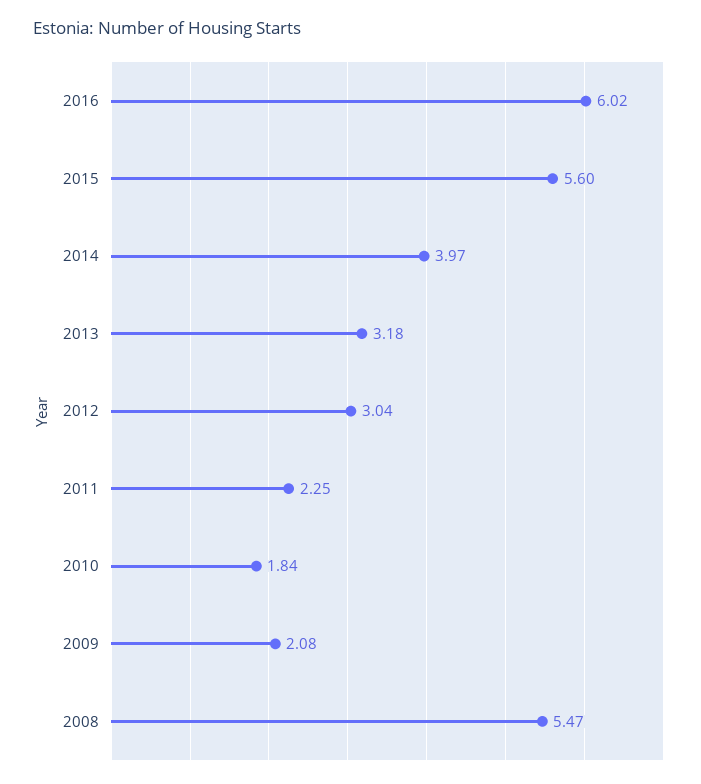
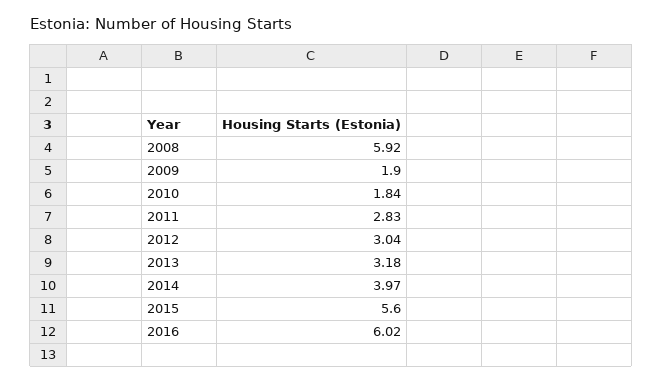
  {
    "2016": 6.02,
    "2015": 5.6,
    "2014": 3.97,
    "2013": 3.18,
    "2012": 3.04,
-   "2011": 2.25,
+   "2011": 2.83,
    "2010": 1.84,
-   "2009": 2.08,
+   "2009": 1.9,
-   "2008": 5.47
+   "2008": 5.92
  }

